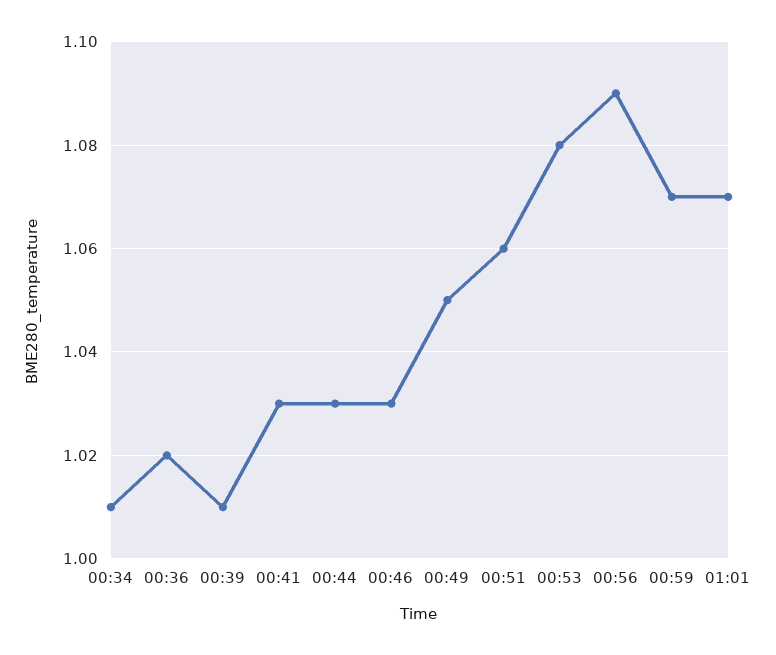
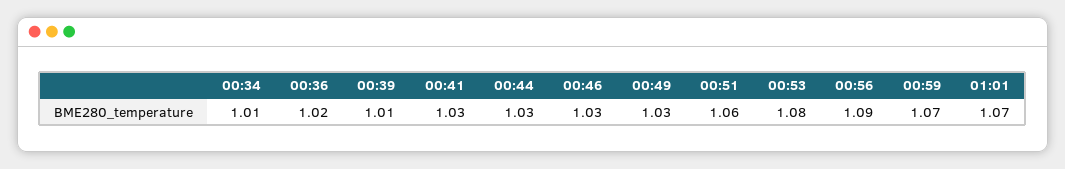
  {
    "00:34": 1.01,
    "00:36": 1.02,
    "00:39": 1.01,
    "00:41": 1.03,
    "00:44": 1.03,
    "00:46": 1.03,
-   "00:49": 1.05,
+   "00:49": 1.03,
    "00:51": 1.06,
    "00:53": 1.08,
    "00:56": 1.09,
    "00:59": 1.07,
    "01:01": 1.07
  }

